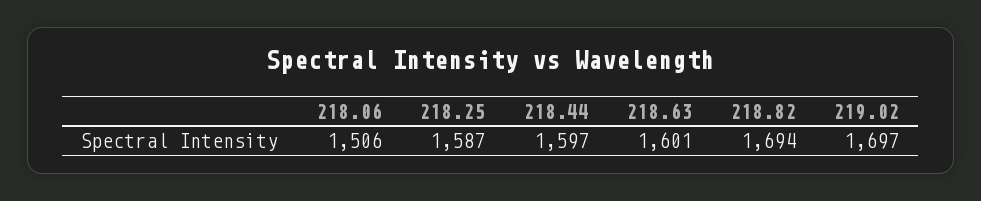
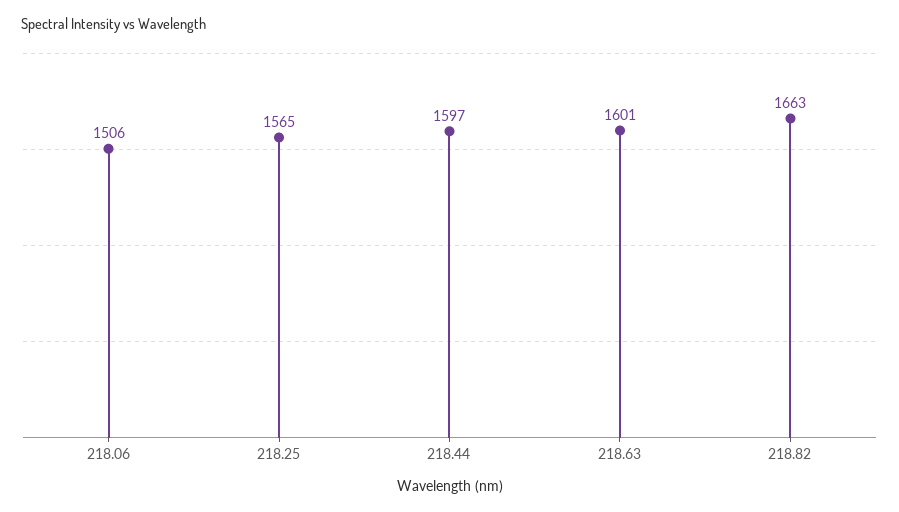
  {
    "218.06": 1506,
-   "218.25": 1587,
+   "218.25": 1565,
    "218.44": 1597,
    "218.63": 1601,
-   "218.82": 1694,
+   "218.82": 1663
-   "219.02": 1697
  }

